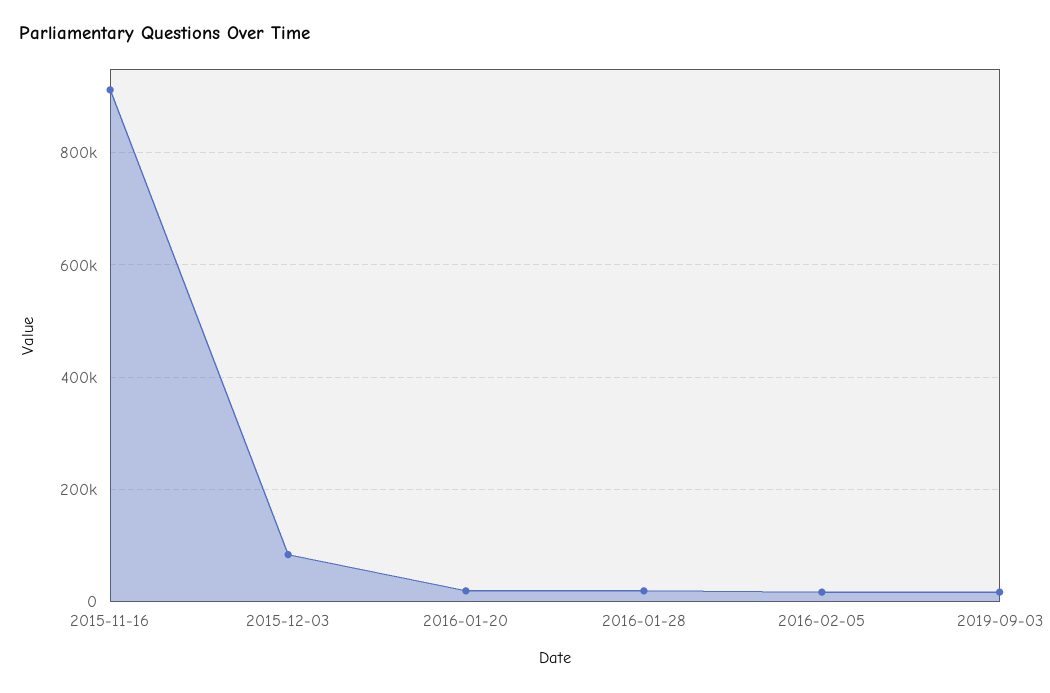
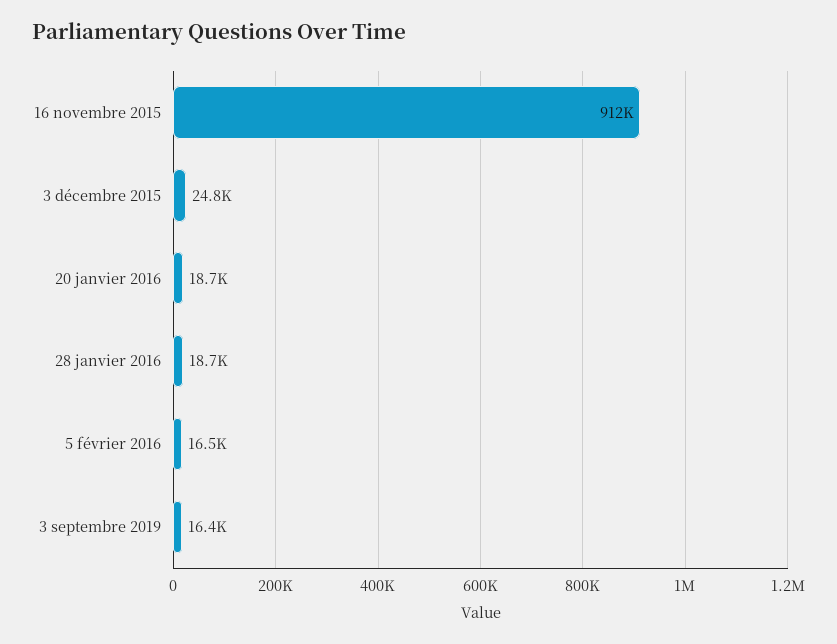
  {
    "2015-11-16": 912000,
-   "2015-12-03": 80000,
+   "2015-12-03": 24800,
    "2016-01-20": 18700,
    "2016-01-28": 18700,
    "2016-02-05": 16500,
    "2019-09-03": 16400
  }

